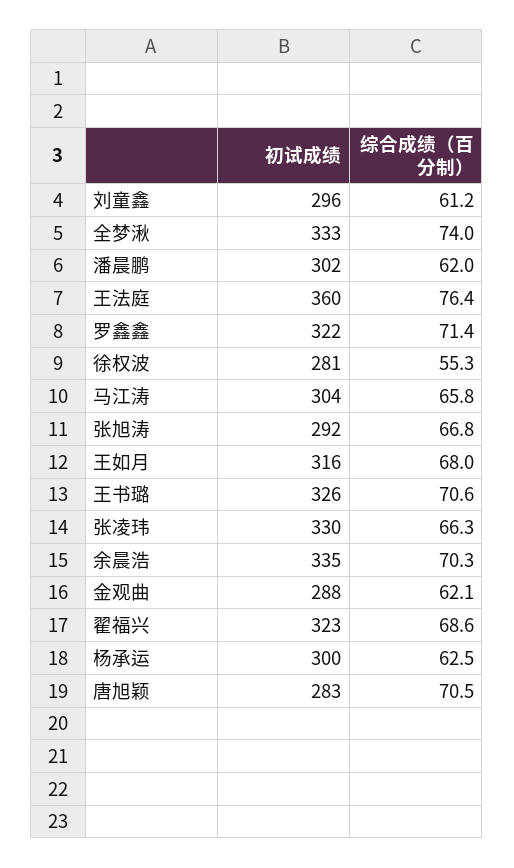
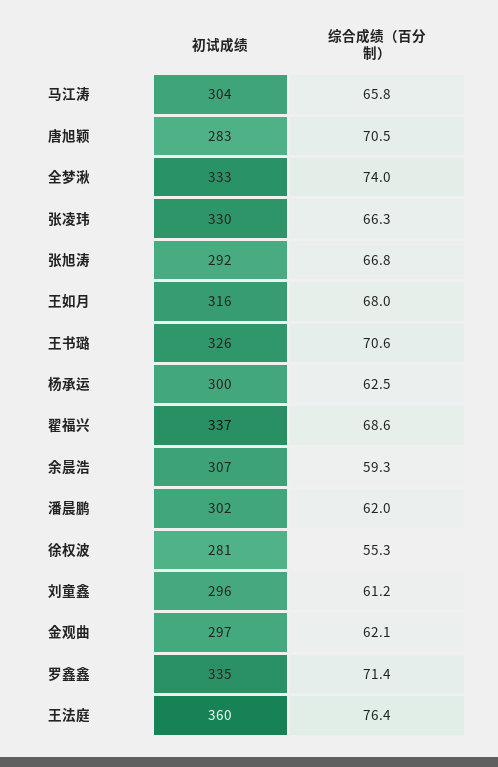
  {
    "初试成绩": {
      "刘童鑫": 296,
      "全梦湫": 333,
      "潘晨鹏": 302,
      "王法庭": 360,
-     "罗鑫鑫": 322,
+     "罗鑫鑫": 335,
      "徐权波": 281,
      "马江涛": 304,
      "张旭涛": 292,
      "王如月": 316,
      "王书璐": 326,
      "张凌玮": 330,
-     "余晨浩": 335,
+     "余晨浩": 307,
-     "金观曲": 288,
+     "金观曲": 297,
-     "翟福兴": 323,
+     "翟福兴": 337,
      "杨承运": 300,
      "唐旭颖": 283
    },
    "综合成绩（百分制）": {
      "刘童鑫": 61.2,
      "全梦湫": 74,
      "潘晨鹏": 62,
      "王法庭": 76.4,
      "罗鑫鑫": 71.4,
      "徐权波": 55.3,
      "马江涛": 65.8,
      "张旭涛": 66.8,
      "王如月": 68,
      "王书璐": 70.6,
      "张凌玮": 66.3,
-     "余晨浩": 70.3,
+     "余晨浩": 59.3,
      "金观曲": 62.1,
      "翟福兴": 68.6,
      "杨承运": 62.5,
      "唐旭颖": 70.5
    }
  }

